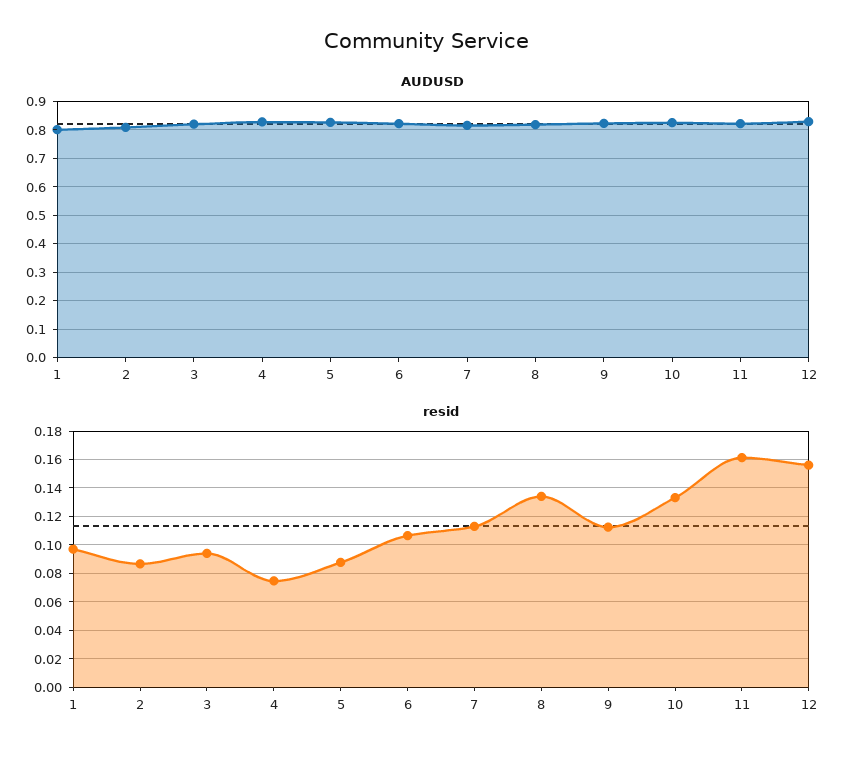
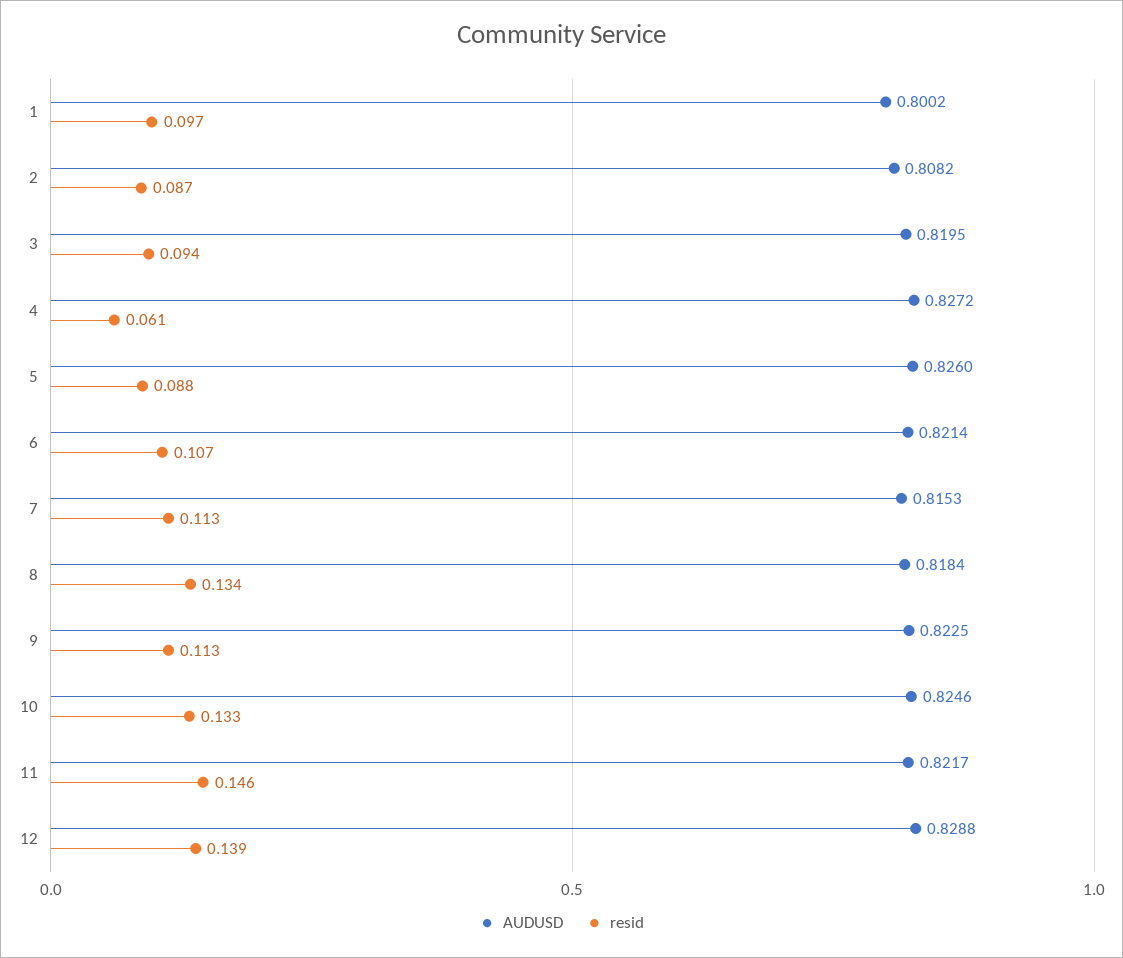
  {
    "AUDUSD": {
      "1": 0.8002,
      "2": 0.8082,
      "3": 0.8195,
      "4": 0.8272,
      "5": 0.826,
      "6": 0.8214,
      "7": 0.8153,
      "8": 0.8184,
      "9": 0.8225,
      "10": 0.8246,
      "11": 0.8217,
      "12": 0.8288
    },
    "resid": {
      "1": 0.097,
      "2": 0.087,
      "3": 0.094,
-     "4": 0.075,
+     "4": 0.061,
      "5": 0.088,
      "6": 0.107,
      "7": 0.113,
      "8": 0.134,
      "9": 0.113,
      "10": 0.133,
-     "11": 0.16,
+     "11": 0.146,
-     "12": 0.155
+     "12": 0.139
    }
  }

